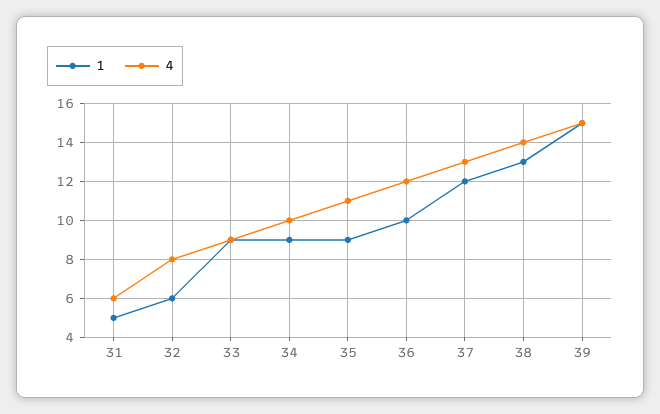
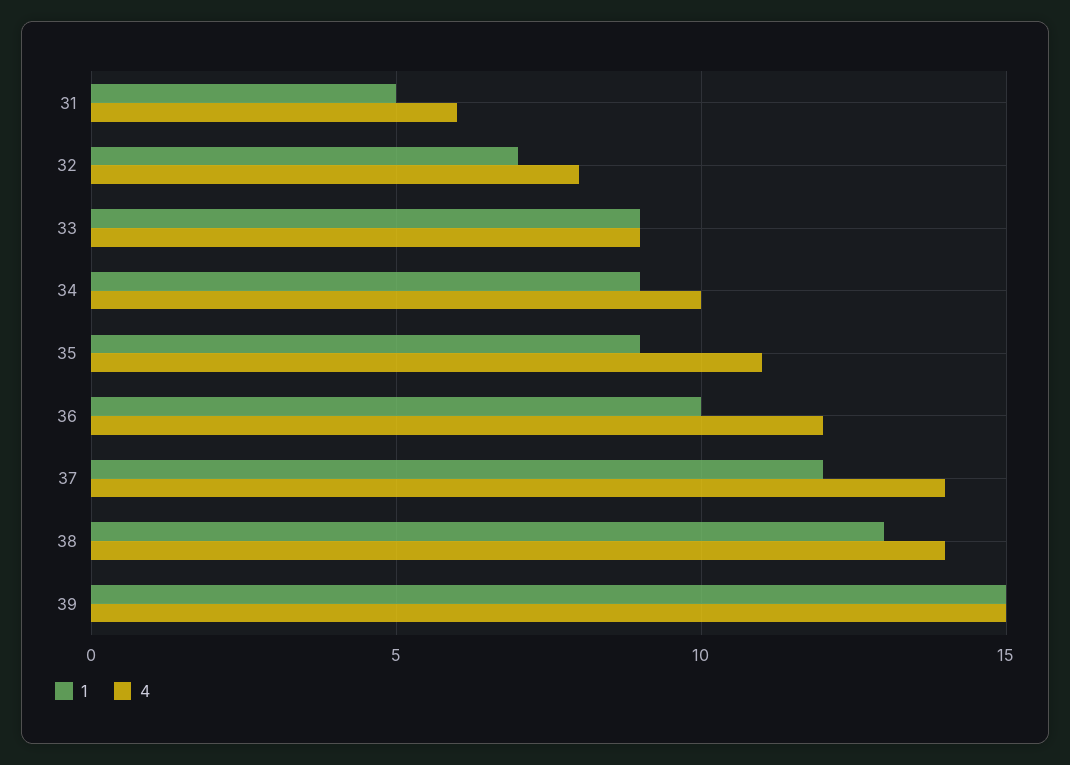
  {
    "1": {
      "31": 5,
-     "32": 6,
+     "32": 7,
      "33": 9,
      "34": 9,
      "35": 9,
      "36": 10,
      "37": 12,
      "38": 13,
      "39": 15
    },
    "4": {
      "31": 6,
      "32": 8,
      "33": 9,
      "34": 10,
      "35": 11,
      "36": 12,
-     "37": 13,
+     "37": 14,
      "38": 14,
      "39": 15
    }
  }

